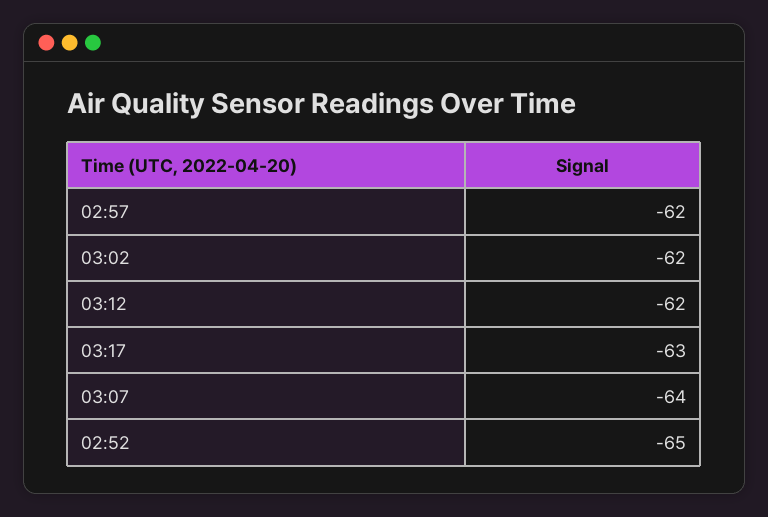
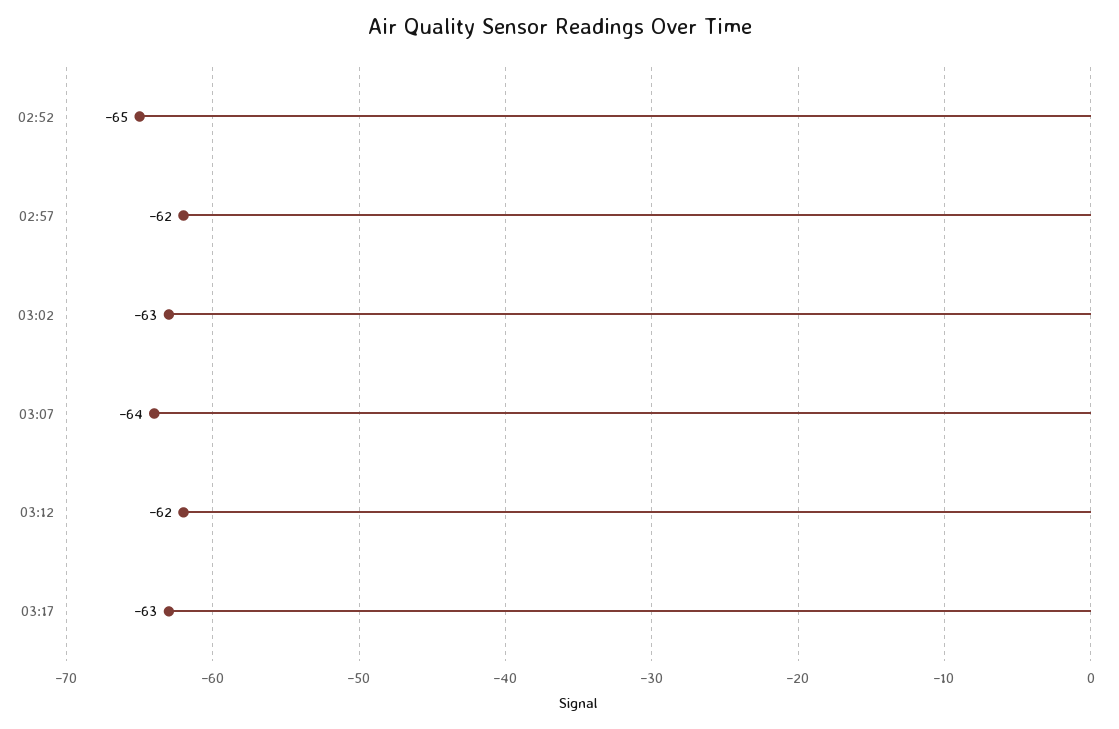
  {
    "02:57": -62,
-   "03:02": -62,
+   "03:02": -63,
    "03:12": -62,
    "03:17": -63,
    "03:07": -64,
    "02:52": -65
  }

